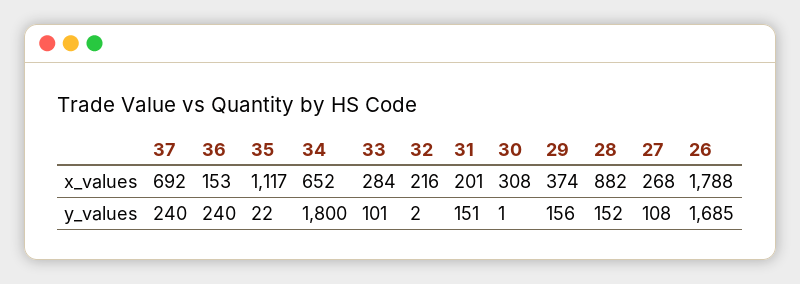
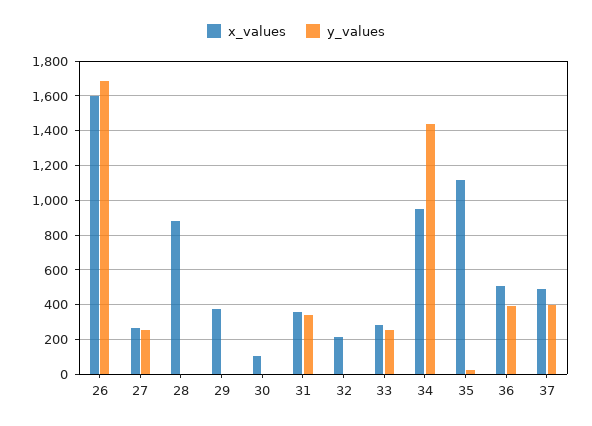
  {
    "x_values": {
-     "37": 692,
+     "37": 500,
-     "36": 153,
+     "36": 500,
      "35": 1117,
-     "34": 652,
+     "34": 950,
      "33": 284,
      "32": 216,
-     "31": 201,
+     "31": 350,
-     "30": 308,
+     "30": 100,
      "29": 374,
      "28": 882,
      "27": 268,
-     "26": 1788
+     "26": 1600
    },
    "y_values": {
-     "37": 240,
+     "37": 400,
-     "36": 240,
+     "36": 400,
      "35": 22,
-     "34": 1800,
+     "34": 1450,
-     "33": 101,
+     "33": 250,
      "32": 2,
-     "31": 151,
+     "31": 350,
      "30": 1,
-     "29": 156,
+     "29": 0,
-     "28": 152,
+     "28": 0,
-     "27": 108,
+     "27": 250,
      "26": 1685
    }
  }

